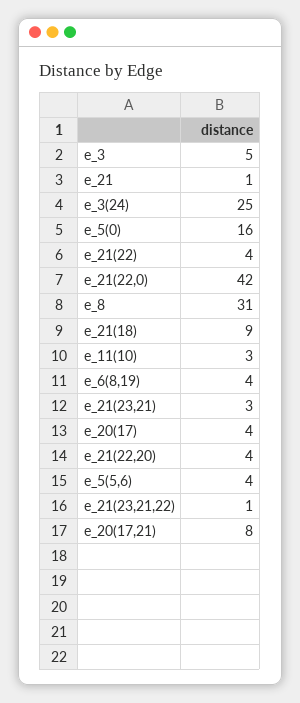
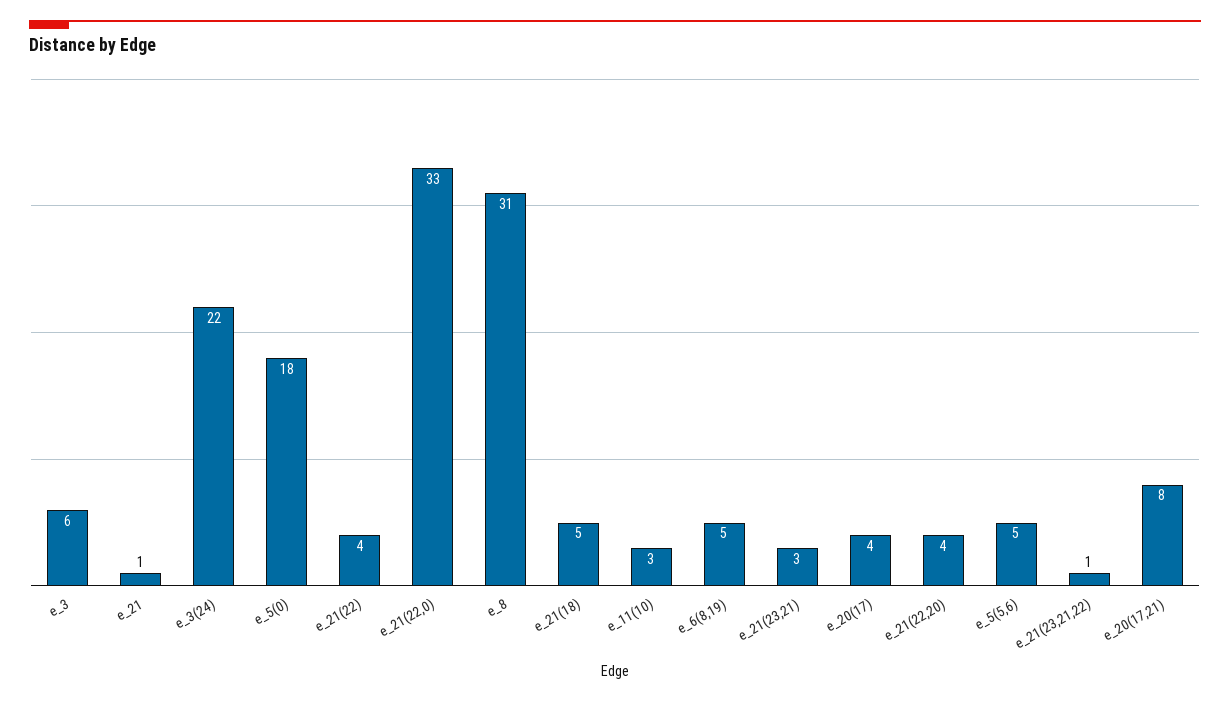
  {
-   "e_3": 5,
+   "e_3": 6,
    "e_21": 1,
-   "e_3(24)": 25,
+   "e_3(24)": 22,
-   "e_5(0)": 16,
+   "e_5(0)": 18,
    "e_21(22)": 4,
-   "e_21(22,0)": 42,
+   "e_21(22,0)": 33,
    "e_8": 31,
-   "e_21(18)": 9,
+   "e_21(18)": 5,
    "e_11(10)": 3,
-   "e_6(8,19)": 4,
+   "e_6(8,19)": 5,
    "e_21(23,21)": 3,
    "e_20(17)": 4,
    "e_21(22,20)": 4,
-   "e_5(5,6)": 4,
+   "e_5(5,6)": 5,
    "e_21(23,21,22)": 1,
    "e_20(17,21)": 8
  }

